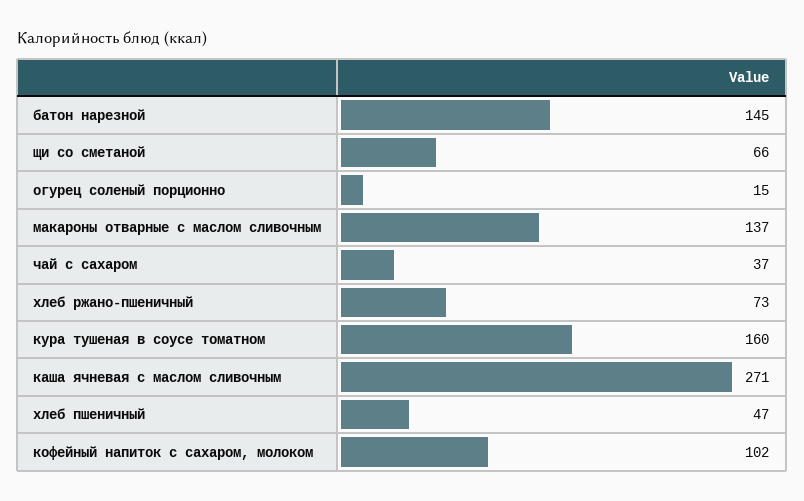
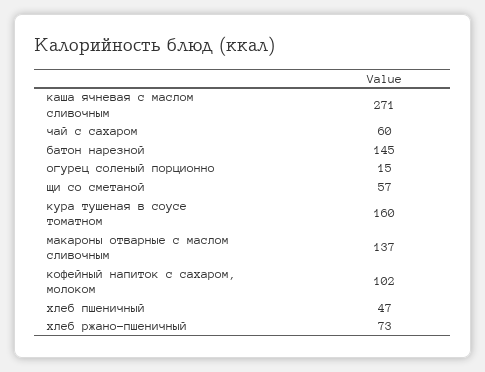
  {
    "батон нарезной": 145,
-   "щи со сметаной": 66,
+   "щи со сметаной": 57,
    "огурец соленый порционно": 15,
    "макароны отварные с маслом сливочным": 137,
-   "чай с сахаром": 37,
+   "чай с сахаром": 60,
    "хлеб ржано-пшеничный": 73,
    "кура тушеная в соусе томатном": 160,
    "каша ячневая с маслом сливочным": 271,
    "хлеб пшеничный": 47,
    "кофейный напиток с сахаром, молоком": 102
  }

